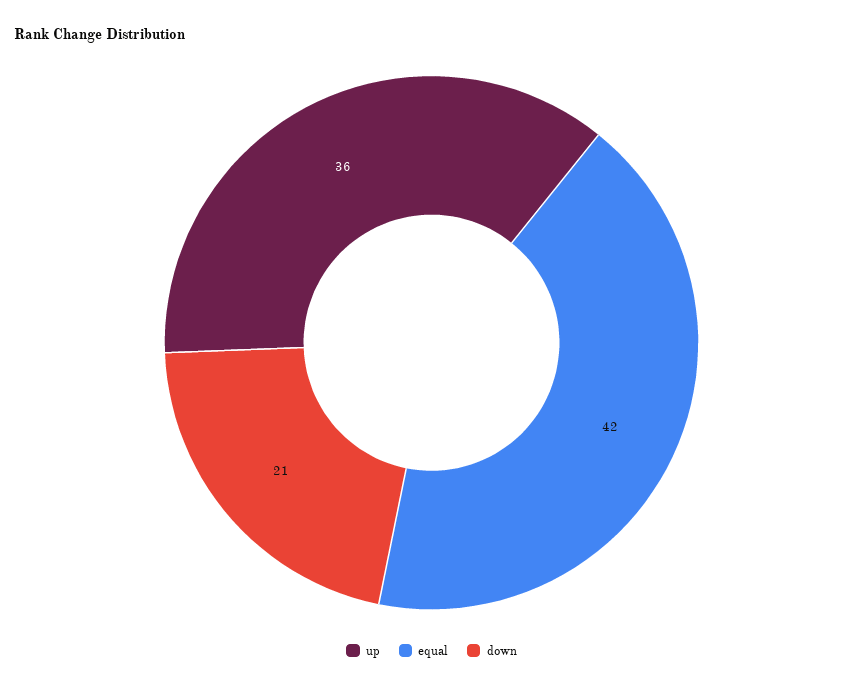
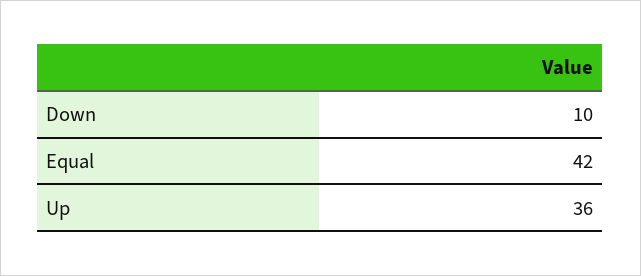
  {
    "up": 36,
    "equal": 42,
-   "down": 21
+   "down": 10
  }

